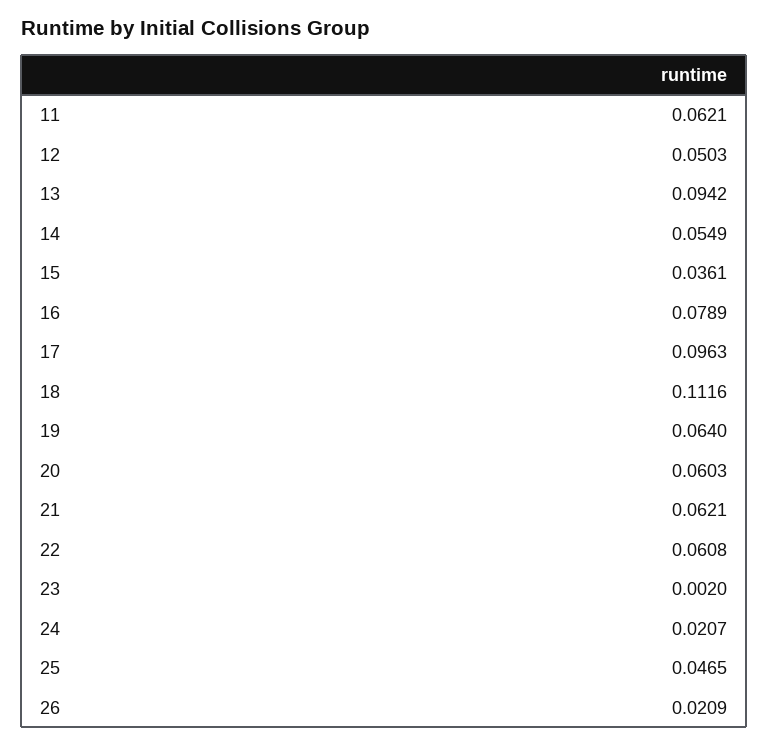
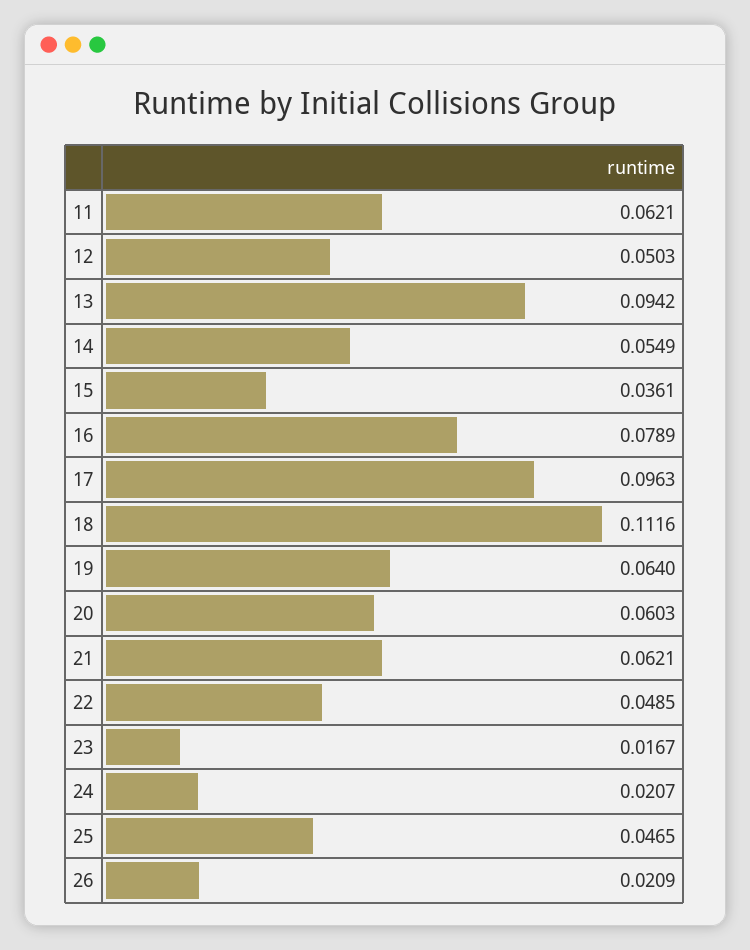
  {
    "11": 0.0621,
    "12": 0.0503,
    "13": 0.0942,
    "14": 0.0549,
    "15": 0.0361,
    "16": 0.0789,
    "17": 0.0963,
    "18": 0.1116,
    "19": 0.064,
    "20": 0.0603,
    "21": 0.0621,
-   "22": 0.0608,
+   "22": 0.0485,
-   "23": 0.002,
+   "23": 0.0167,
    "24": 0.0207,
    "25": 0.0465,
    "26": 0.0209
  }

